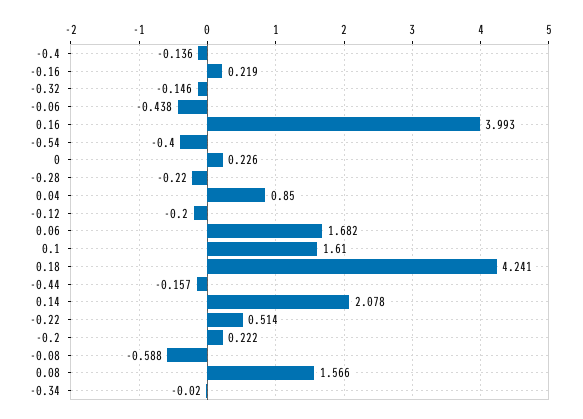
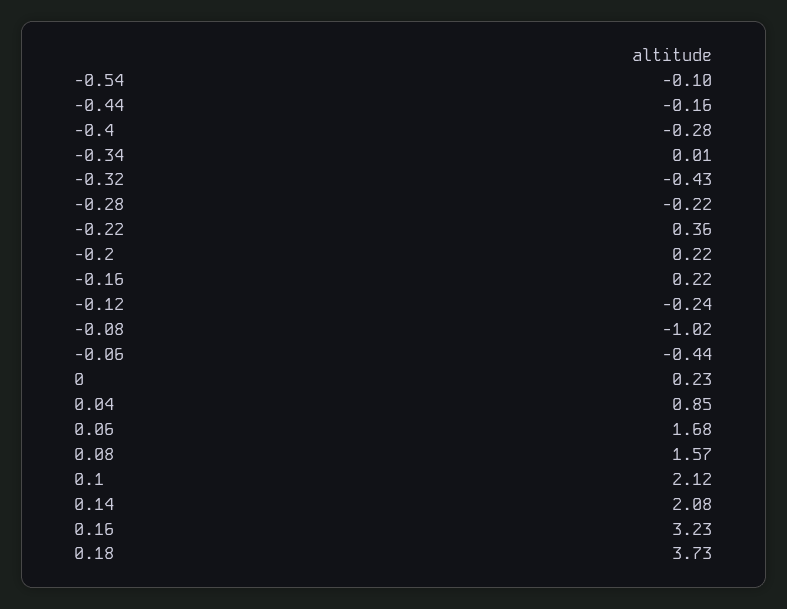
  {
-   "-0.4": -0.136,
+   "-0.4": -0.28,
    "-0.16": 0.219,
-   "-0.32": -0.146,
+   "-0.32": -0.43,
    "-0.06": -0.438,
-   "0.16": 3.993,
+   "0.16": 3.23,
-   "-0.54": -0.4,
+   "-0.54": -0.1,
    "0": 0.226,
    "-0.28": -0.22,
    "0.04": 0.85,
-   "-0.12": -0.2,
+   "-0.12": -0.24,
    "0.06": 1.682,
-   "0.1": 1.61,
+   "0.1": 2.12,
-   "0.18": 4.241,
+   "0.18": 3.73,
    "-0.44": -0.157,
    "0.14": 2.078,
-   "-0.22": 0.514,
+   "-0.22": 0.36,
    "-0.2": 0.222,
-   "-0.08": -0.588,
+   "-0.08": -1.02,
    "0.08": 1.566,
-   "-0.34": -0.02
+   "-0.34": 0.01
  }

